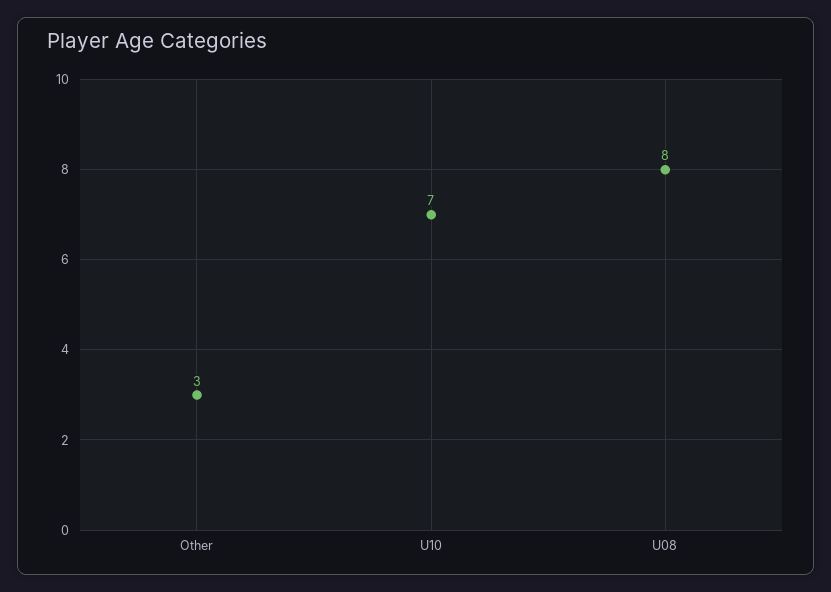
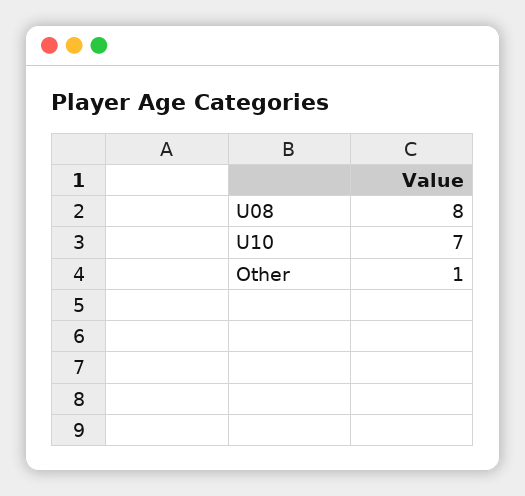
  {
-   "Other": 3,
+   "Other": 1,
    "U10": 7,
    "U08": 8
  }

